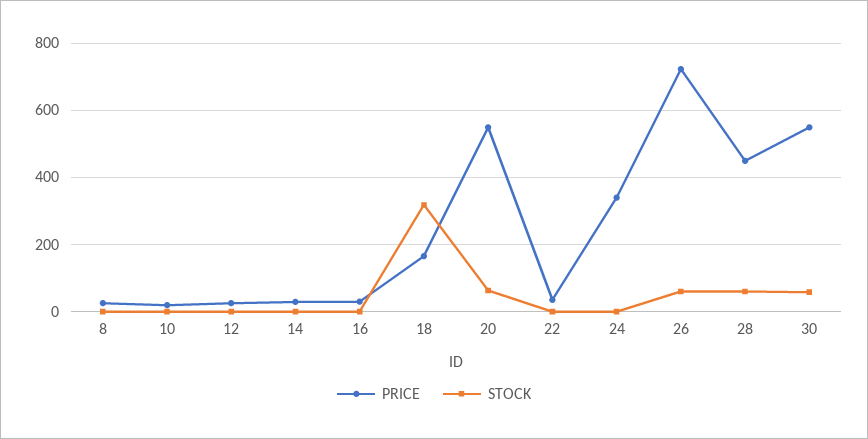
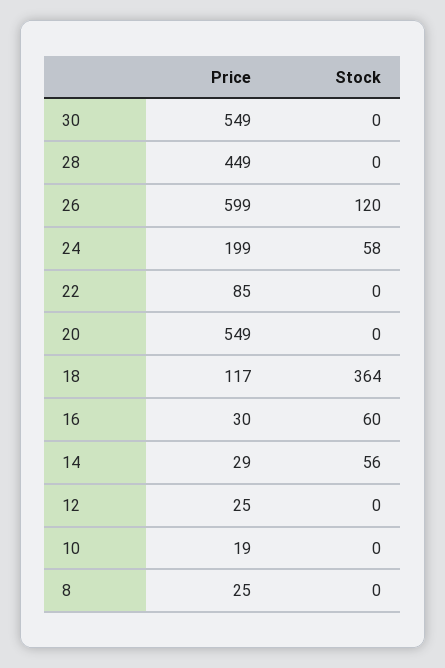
  {
    "PRICE": {
      "8": 25,
      "10": 19,
      "12": 25,
      "14": 29,
      "16": 30,
-     "18": 160,
+     "18": 117,
      "20": 549,
-     "22": 40,
+     "22": 85,
-     "24": 340,
+     "24": 199,
-     "26": 720,
+     "26": 599,
      "28": 449,
      "30": 549
    },
    "STOCK": {
      "8": 0,
      "10": 0,
      "12": 0,
-     "14": 0,
+     "14": 56,
-     "16": 0,
+     "16": 60,
-     "18": 320,
+     "18": 364,
-     "20": 60,
+     "20": 0,
      "22": 0,
-     "24": 0,
+     "24": 58,
-     "26": 60,
+     "26": 120,
-     "28": 60,
+     "28": 0,
-     "30": 60
+     "30": 0
    }
  }

